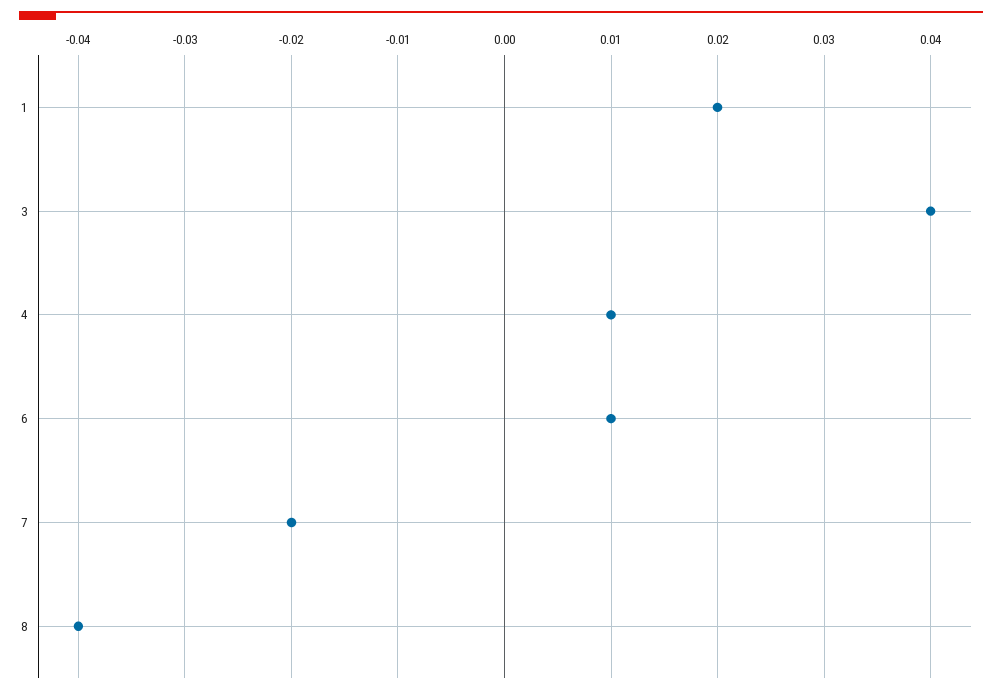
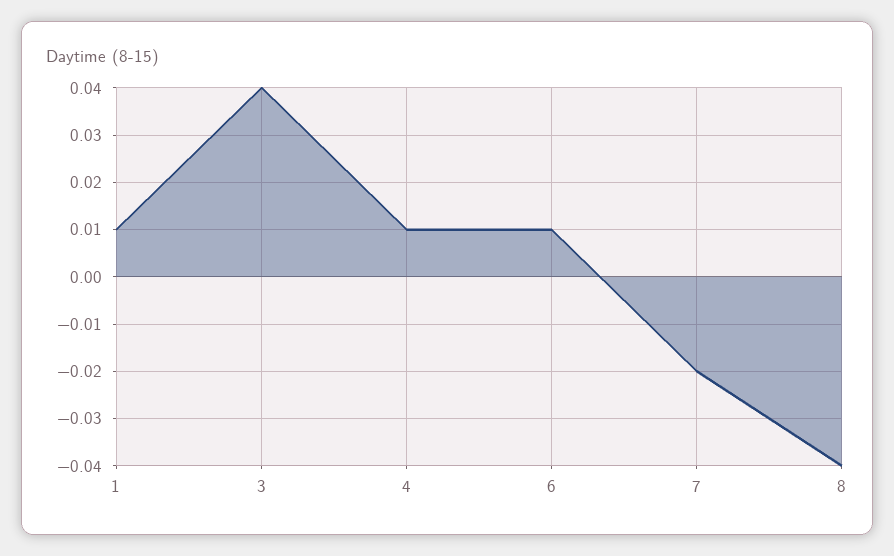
  {
-   "1": 0.02,
+   "1": 0.01,
    "3": 0.04,
    "4": 0.01,
    "6": 0.01,
    "7": -0.02,
    "8": -0.04
  }

